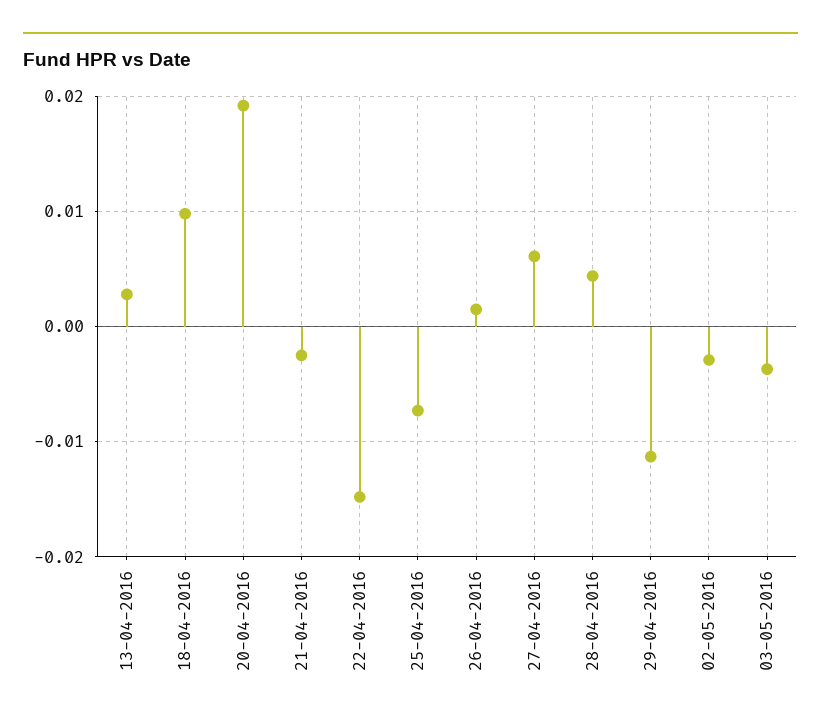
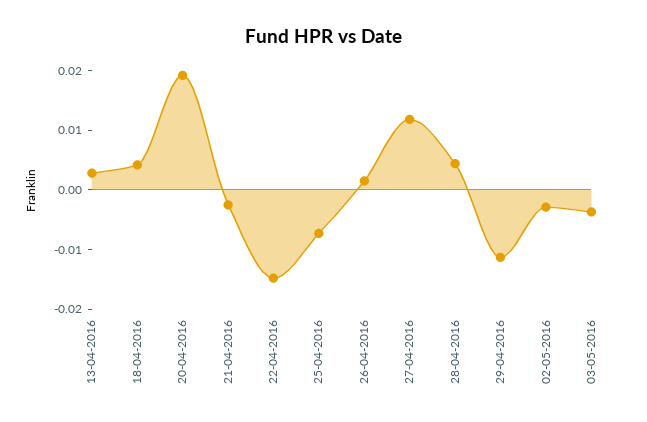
  {
    "13-04-2016": 0.003,
-   "18-04-2016": 0.01,
+   "18-04-2016": 0.004,
    "20-04-2016": 0.019,
    "21-04-2016": -0.003,
    "22-04-2016": -0.015,
    "25-04-2016": -0.007,
    "26-04-2016": 0.002,
-   "27-04-2016": 0.006,
+   "27-04-2016": 0.012,
    "28-04-2016": 0.004,
    "29-04-2016": -0.011,
    "02-05-2016": -0.003,
    "03-05-2016": -0.004
  }

